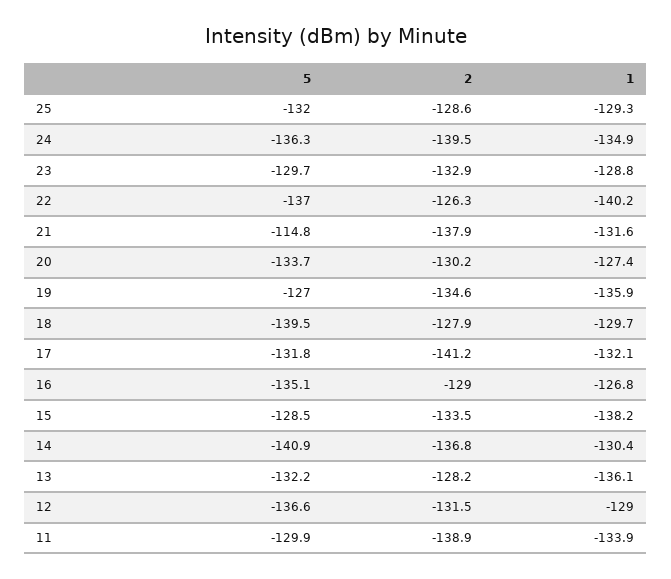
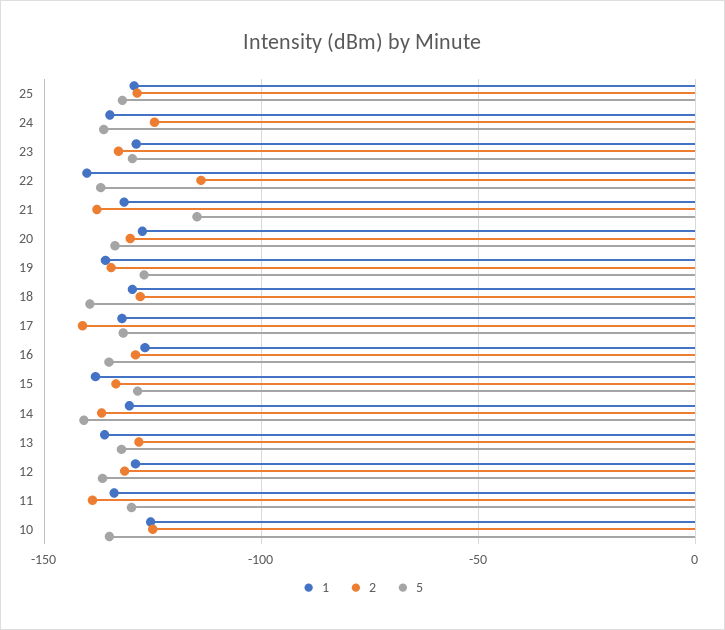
  {
    "5": {
      "25": -132,
      "24": -136.3,
      "23": -129.7,
      "22": -137,
      "21": -114.8,
      "20": -133.7,
      "19": -127,
      "18": -139.5,
      "17": -131.8,
      "16": -135.1,
      "15": -128.5,
      "14": -140.9,
      "13": -132.2,
      "12": -136.6,
-     "11": -129.9
+     "11": -129.9,
+     "10": -135
    },
    "2": {
      "25": -128.6,
-     "24": -139.5,
+     "24": -125,
      "23": -132.9,
-     "22": -126.3,
+     "22": -115,
      "21": -137.9,
      "20": -130.2,
      "19": -134.6,
      "18": -127.9,
      "17": -141.2,
      "16": -129,
      "15": -133.5,
      "14": -136.8,
      "13": -128.2,
      "12": -131.5,
-     "11": -138.9
+     "11": -138.9,
+     "10": -125
    },
    "1": {
      "25": -129.3,
      "24": -134.9,
      "23": -128.8,
      "22": -140.2,
      "21": -131.6,
      "20": -127.4,
      "19": -135.9,
      "18": -129.7,
      "17": -132.1,
      "16": -126.8,
      "15": -138.2,
      "14": -130.4,
      "13": -136.1,
      "12": -129,
-     "11": -133.9
+     "11": -133.9,
+     "10": -125
    }
  }

